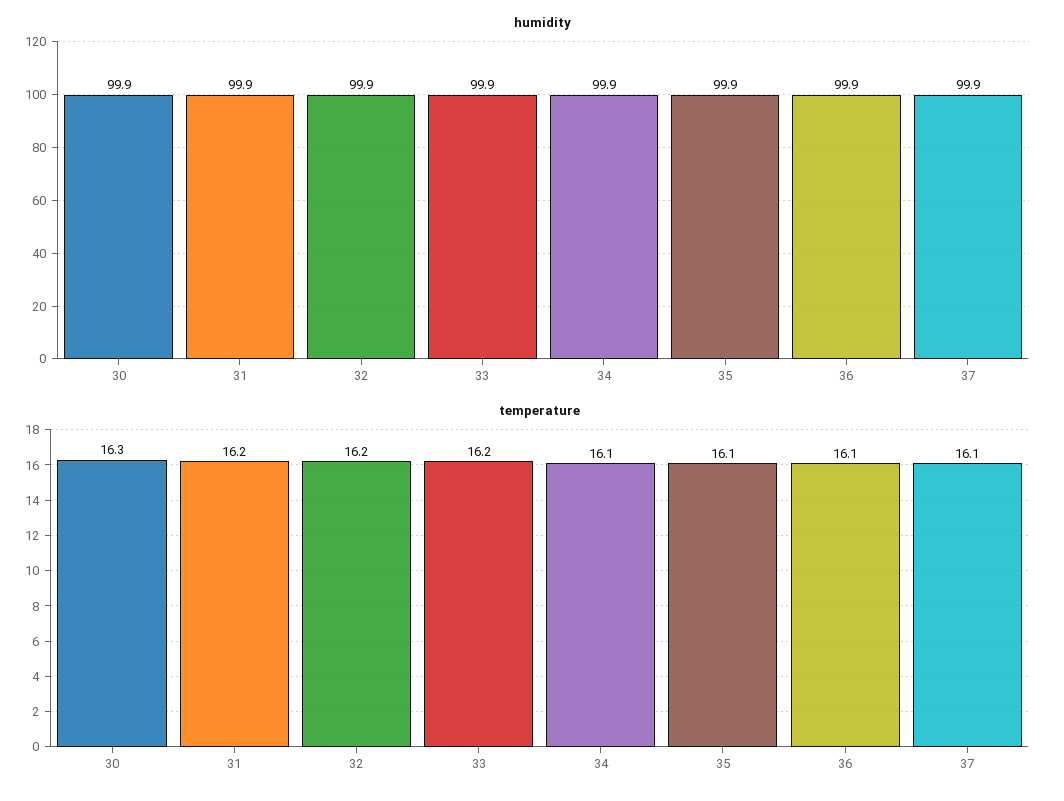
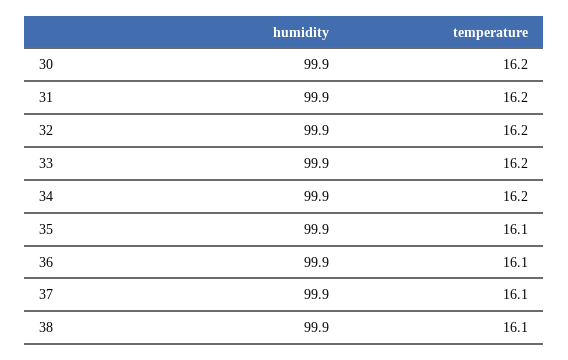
  {
    "humidity": {
      "30": 99.9,
      "31": 99.9,
      "32": 99.9,
      "33": 99.9,
      "34": 99.9,
      "35": 99.9,
      "36": 99.9,
-     "37": 99.9
+     "37": 99.9,
+     "38": 99.9
    },
    "temperature": {
-     "30": 16.3,
+     "30": 16.2,
      "31": 16.2,
      "32": 16.2,
      "33": 16.2,
-     "34": 16.1,
+     "34": 16.2,
      "35": 16.1,
      "36": 16.1,
-     "37": 16.1
+     "37": 16.1,
+     "38": 16.1
    }
  }

